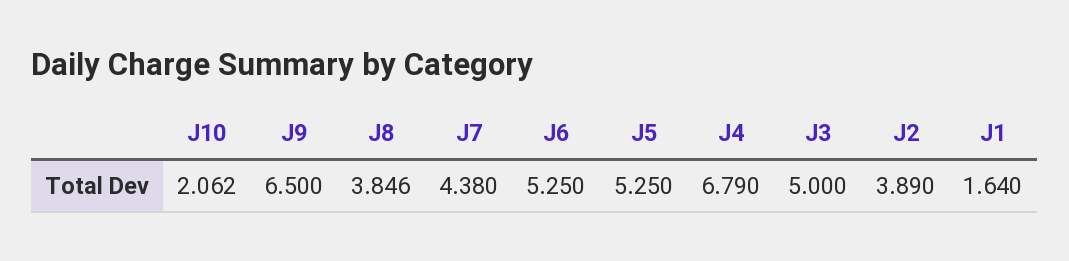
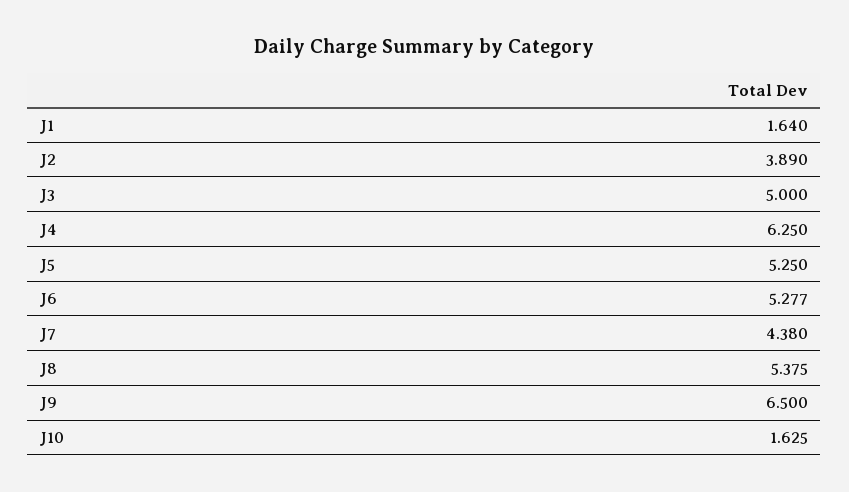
  {
-   "J10": 2.062,
+   "J10": 1.625,
    "J9": 6.5,
-   "J8": 3.846,
+   "J8": 5.375,
    "J7": 4.38,
-   "J6": 5.25,
+   "J6": 5.277,
    "J5": 5.25,
-   "J4": 6.79,
+   "J4": 6.25,
    "J3": 5,
    "J2": 3.89,
    "J1": 1.64
  }

